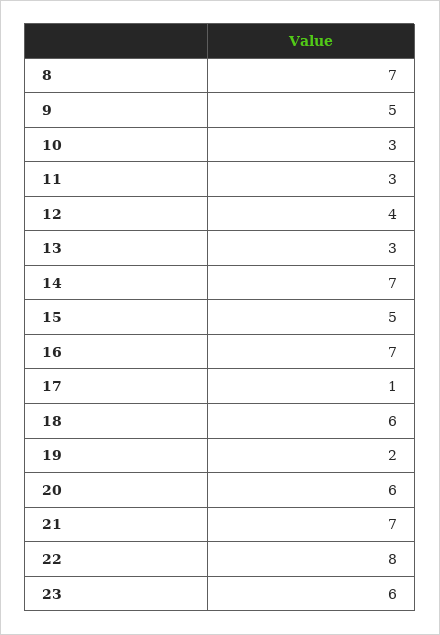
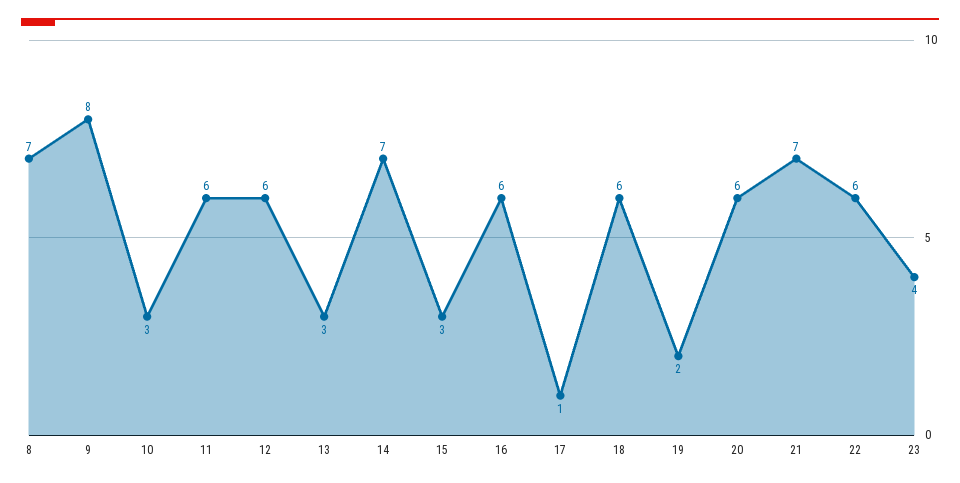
  {
    "8": 7,
-   "9": 5,
+   "9": 8,
    "10": 3,
-   "11": 3,
+   "11": 6,
-   "12": 4,
+   "12": 6,
    "13": 3,
    "14": 7,
-   "15": 5,
+   "15": 3,
-   "16": 7,
+   "16": 6,
    "17": 1,
    "18": 6,
    "19": 2,
    "20": 6,
    "21": 7,
-   "22": 8,
+   "22": 6,
-   "23": 6
+   "23": 4
  }

